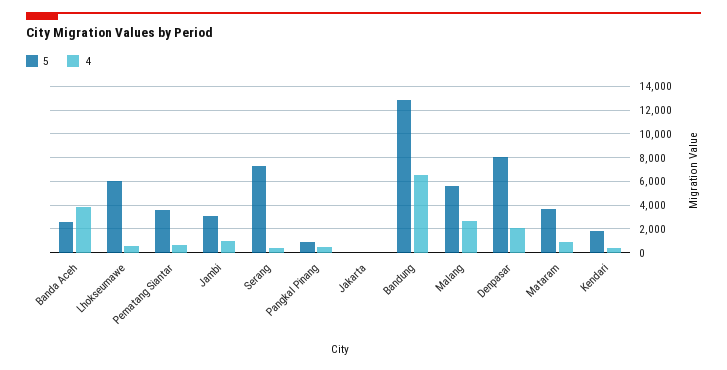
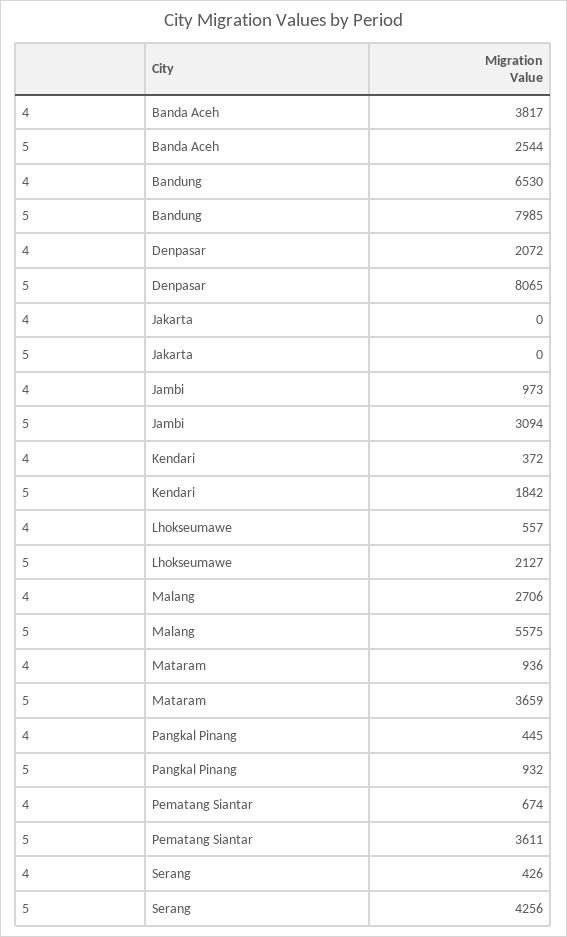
  {
    "5": {
      "Banda Aceh": 2544,
-     "Lhokseumawe": 6000,
+     "Lhokseumawe": 2127,
      "Pematang Siantar": 3611,
      "Jambi": 3094,
-     "Serang": 7000,
+     "Serang": 4256,
      "Pangkal Pinang": 932,
      "Jakarta": 0,
-     "Bandung": 13000,
+     "Bandung": 7985,
      "Malang": 5575,
      "Denpasar": 8065,
      "Mataram": 3659,
      "Kendari": 1842
    },
    "4": {
      "Banda Aceh": 3817,
      "Lhokseumawe": 557,
      "Pematang Siantar": 674,
      "Jambi": 973,
      "Serang": 426,
      "Pangkal Pinang": 445,
      "Jakarta": 0,
      "Bandung": 6530,
      "Malang": 2706,
      "Denpasar": 2072,
      "Mataram": 936,
      "Kendari": 372
    }
  }

